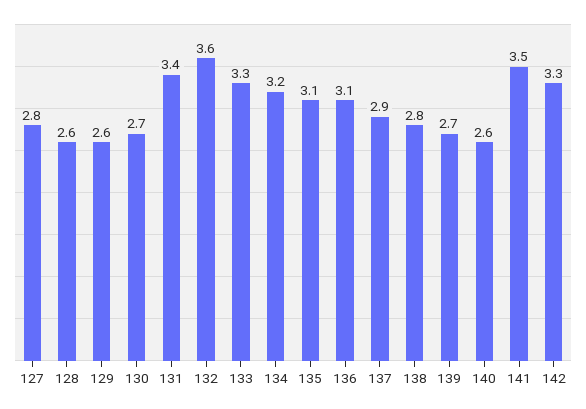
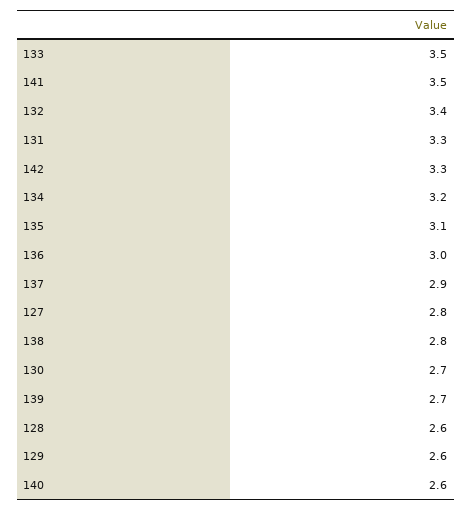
  {
    "127": 2.8,
    "128": 2.6,
    "129": 2.6,
    "130": 2.7,
-   "131": 3.4,
+   "131": 3.3,
-   "132": 3.6,
+   "132": 3.4,
-   "133": 3.3,
+   "133": 3.5,
    "134": 3.2,
    "135": 3.1,
-   "136": 3.1,
+   "136": 3,
    "137": 2.9,
    "138": 2.8,
    "139": 2.7,
    "140": 2.6,
    "141": 3.5,
    "142": 3.3
  }

